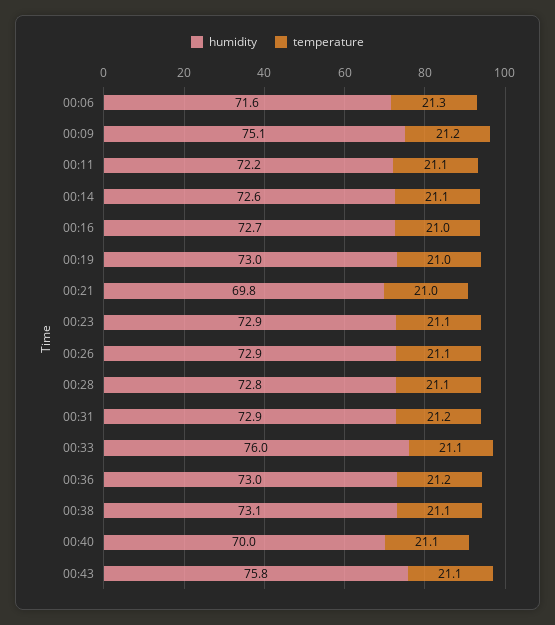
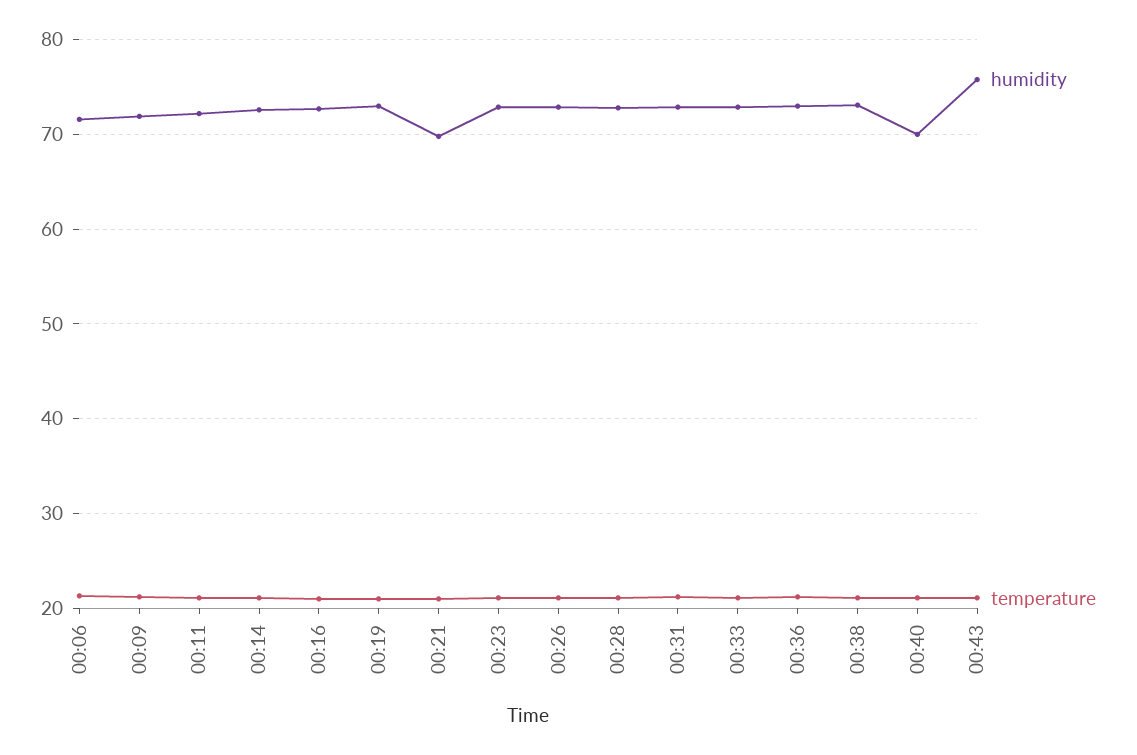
  {
    "humidity": {
      "00:06": 71.6,
-     "00:09": 75.1,
+     "00:09": 72,
      "00:11": 72.2,
      "00:14": 72.6,
      "00:16": 72.7,
      "00:19": 73,
      "00:21": 69.8,
      "00:23": 72.9,
      "00:26": 72.9,
      "00:28": 72.8,
      "00:31": 72.9,
-     "00:33": 76,
+     "00:33": 73,
      "00:36": 73,
      "00:38": 73.1,
      "00:40": 70,
      "00:43": 75.8
    },
    "temperature": {
      "00:06": 21.3,
      "00:09": 21.2,
      "00:11": 21.1,
      "00:14": 21.1,
      "00:16": 21,
      "00:19": 21,
      "00:21": 21,
      "00:23": 21.1,
      "00:26": 21.1,
      "00:28": 21.1,
      "00:31": 21.2,
      "00:33": 21.1,
      "00:36": 21.2,
      "00:38": 21.1,
      "00:40": 21.1,
      "00:43": 21.1
    }
  }

